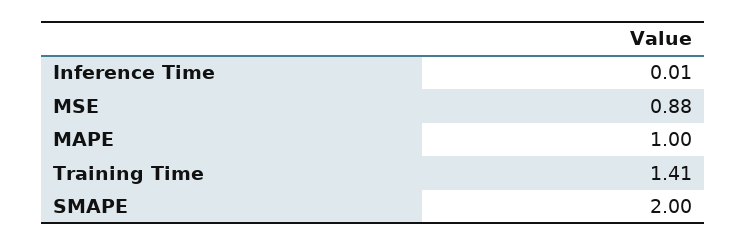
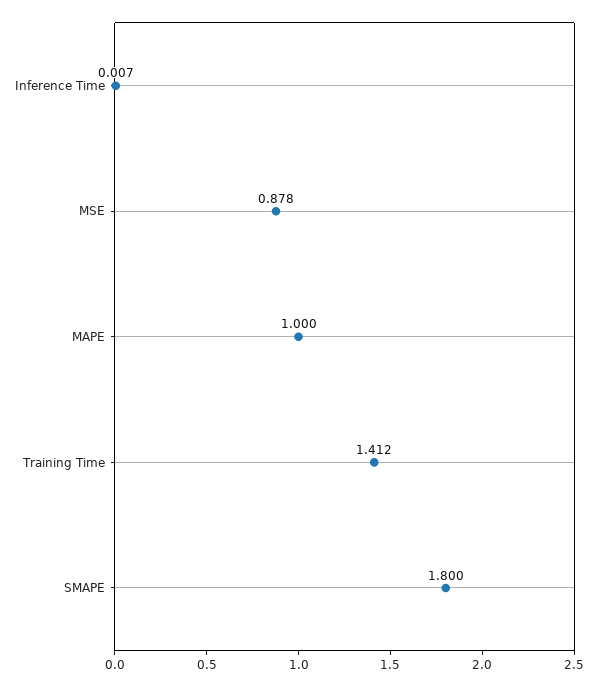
  {
    "Inference Time": 0.007,
    "MSE": 0.878,
    "MAPE": 1,
    "Training Time": 1.412,
-   "SMAPE": 2
+   "SMAPE": 1.8
  }

